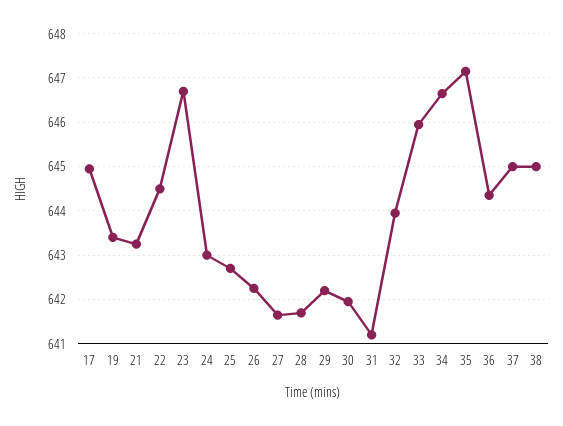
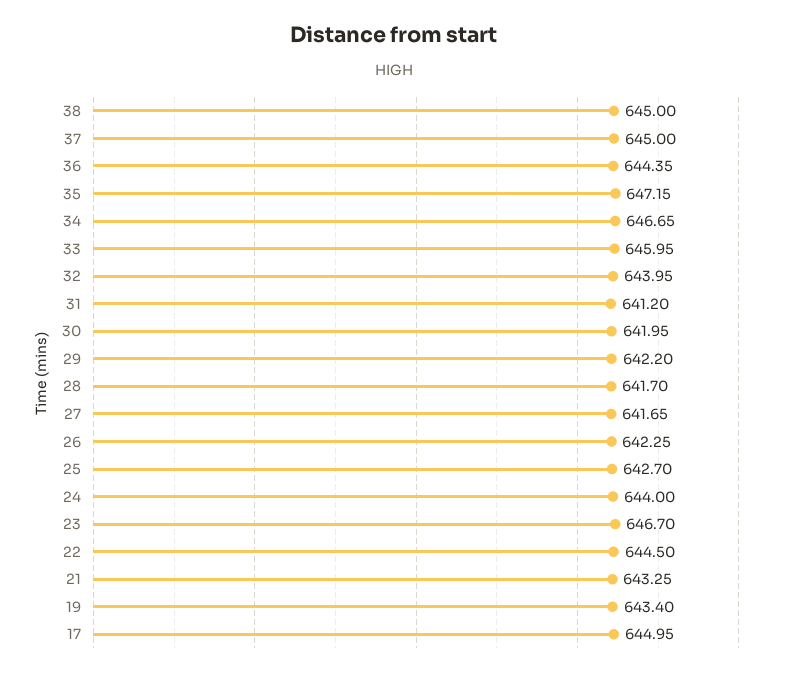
  {
    "17": 644.95,
    "19": 643.4,
    "21": 643.25,
    "22": 644.5,
    "23": 646.7,
-   "24": 643,
+   "24": 644,
    "25": 642.7,
    "26": 642.25,
    "27": 641.65,
    "28": 641.7,
    "29": 642.2,
    "30": 641.95,
    "31": 641.2,
    "32": 643.95,
    "33": 645.95,
    "34": 646.65,
    "35": 647.15,
    "36": 644.35,
    "37": 645,
    "38": 645
  }

